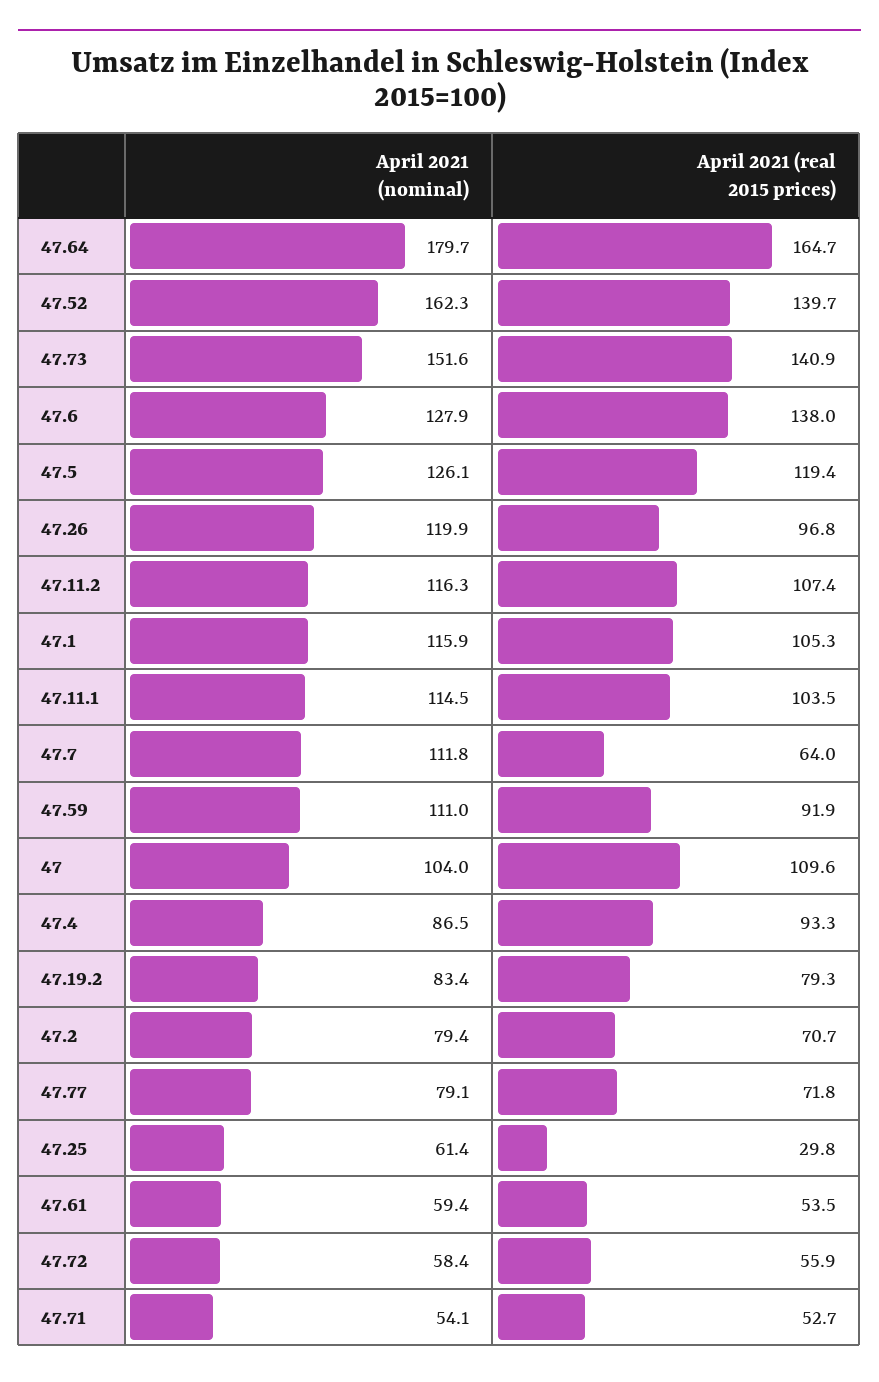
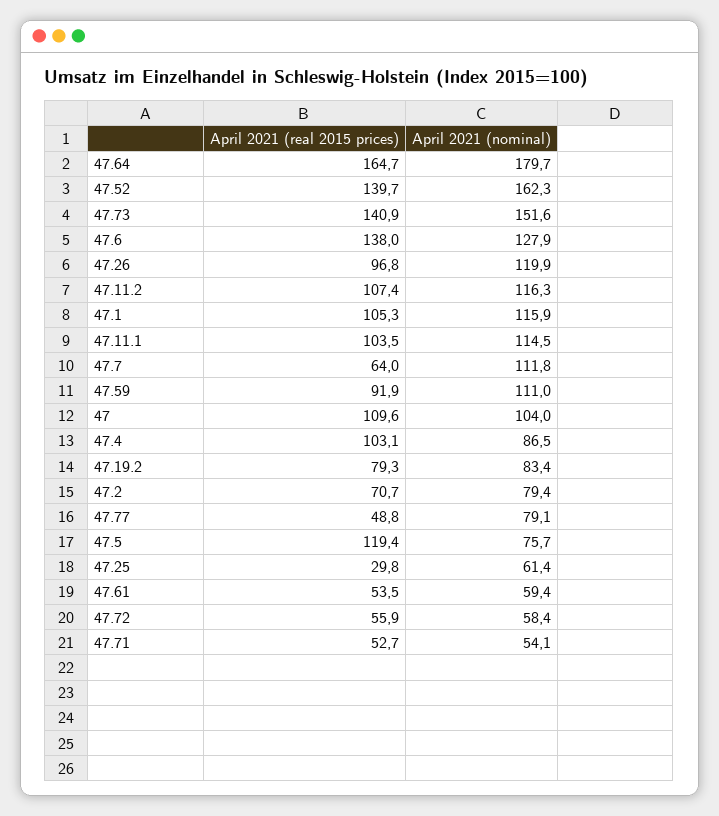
  {
    "April 2021 (nominal)": {
      "47.64": 179.7,
      "47.52": 162.3,
      "47.73": 151.6,
      "47.6": 127.9,
-     "47.5": 126.1,
+     "47.5": 75.7,
      "47.26": 119.9,
      "47.11.2": 116.3,
      "47.1": 115.9,
      "47.11.1": 114.5,
      "47.7": 111.8,
      "47.59": 111,
      "47": 104,
      "47.4": 86.5,
      "47.19.2": 83.4,
      "47.2": 79.4,
      "47.77": 79.1,
      "47.25": 61.4,
      "47.61": 59.4,
      "47.72": 58.4,
      "47.71": 54.1
    },
    "April 2021 (real 2015 prices)": {
      "47.64": 164.7,
      "47.52": 139.7,
      "47.73": 140.9,
      "47.6": 138,
      "47.5": 119.4,
      "47.26": 96.8,
      "47.11.2": 107.4,
      "47.1": 105.3,
      "47.11.1": 103.5,
      "47.7": 64,
      "47.59": 91.9,
      "47": 109.6,
-     "47.4": 93.3,
+     "47.4": 103.1,
      "47.19.2": 79.3,
      "47.2": 70.7,
-     "47.77": 71.8,
+     "47.77": 48.8,
      "47.25": 29.8,
      "47.61": 53.5,
      "47.72": 55.9,
      "47.71": 52.7
    }
  }

